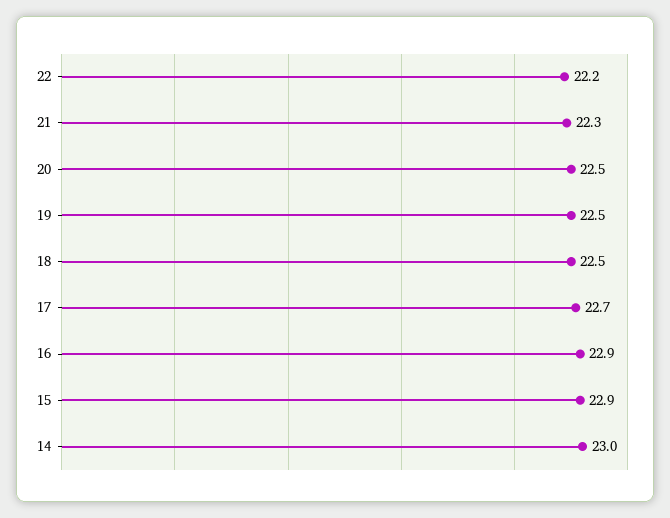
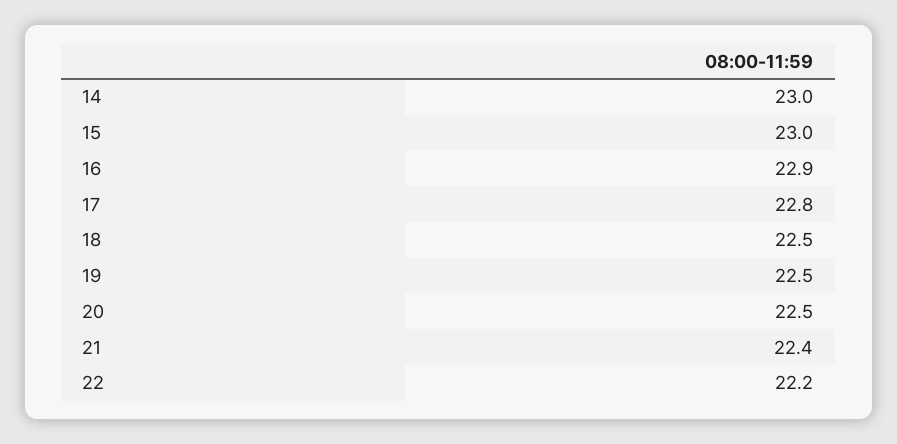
  {
    "22": 22.2,
-   "21": 22.3,
+   "21": 22.4,
    "20": 22.5,
    "19": 22.5,
    "18": 22.5,
-   "17": 22.7,
+   "17": 22.8,
    "16": 22.9,
-   "15": 22.9,
+   "15": 23,
    "14": 23
  }

